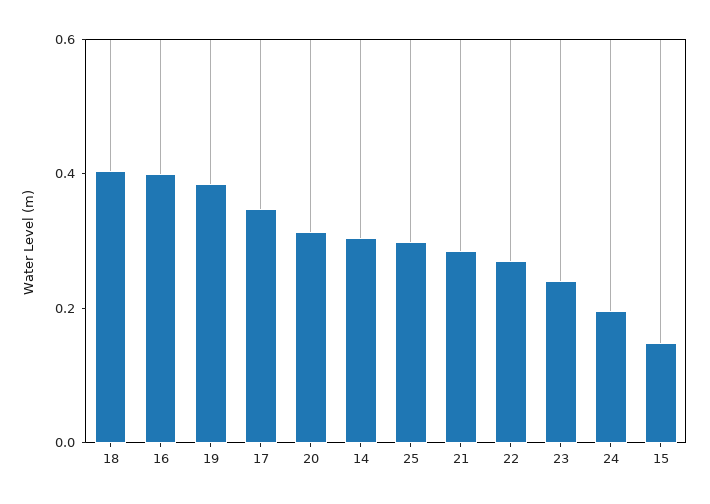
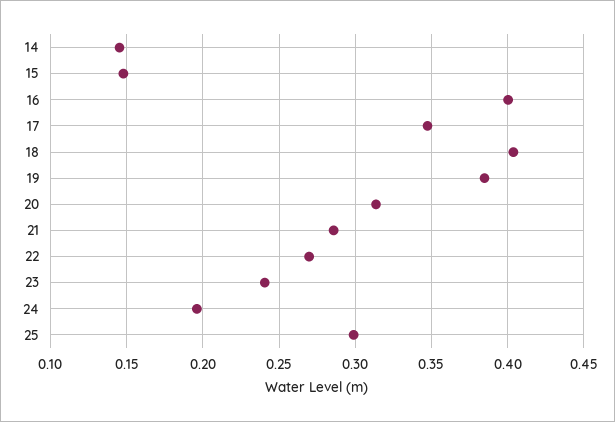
  {
    "18": 0.405,
    "16": 0.4,
    "19": 0.385,
    "17": 0.345,
    "20": 0.315,
-   "14": 0.3,
+   "14": 0.145,
    "25": 0.3,
    "21": 0.285,
    "22": 0.27,
    "23": 0.24,
    "24": 0.195,
    "15": 0.15
  }

